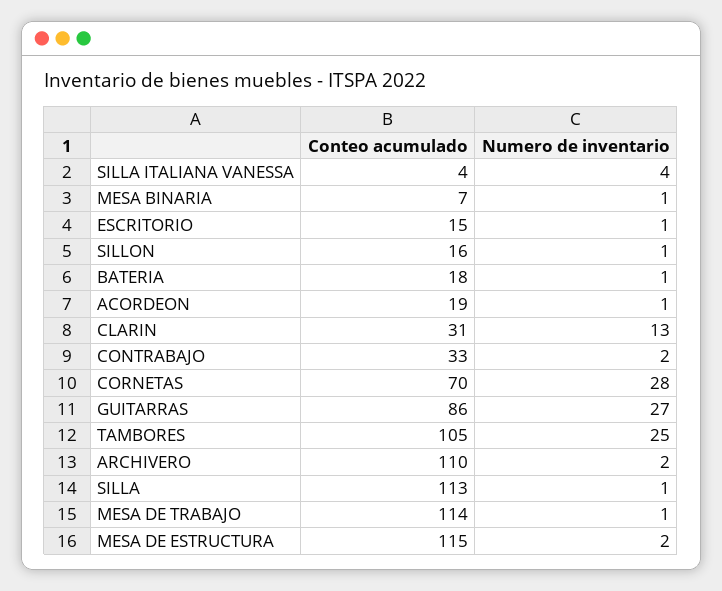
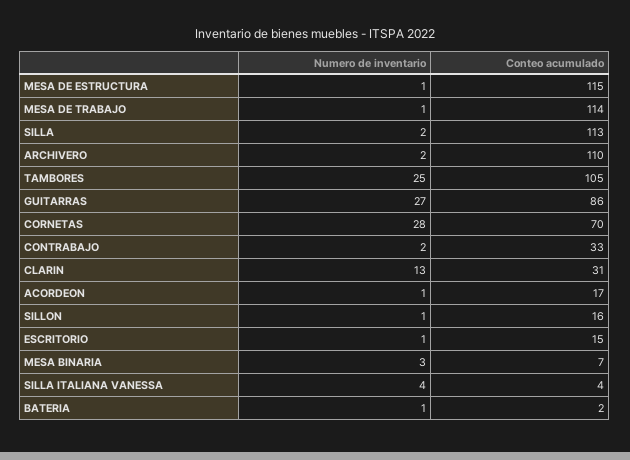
  {
    "Conteo acumulado": {
      "SILLA ITALIANA VANESSA": 4,
      "MESA BINARIA": 7,
      "ESCRITORIO": 15,
      "SILLON": 16,
-     "BATERIA": 18,
+     "BATERIA": 2,
-     "ACORDEON": 19,
+     "ACORDEON": 17,
      "CLARIN": 31,
      "CONTRABAJO": 33,
      "CORNETAS": 70,
      "GUITARRAS": 86,
      "TAMBORES": 105,
      "ARCHIVERO": 110,
      "SILLA": 113,
      "MESA DE TRABAJO": 114,
      "MESA DE ESTRUCTURA": 115
    },
    "Numero de inventario": {
      "SILLA ITALIANA VANESSA": 4,
-     "MESA BINARIA": 1,
+     "MESA BINARIA": 3,
      "ESCRITORIO": 1,
      "SILLON": 1,
      "BATERIA": 1,
      "ACORDEON": 1,
      "CLARIN": 13,
      "CONTRABAJO": 2,
      "CORNETAS": 28,
      "GUITARRAS": 27,
      "TAMBORES": 25,
      "ARCHIVERO": 2,
-     "SILLA": 1,
+     "SILLA": 2,
      "MESA DE TRABAJO": 1,
-     "MESA DE ESTRUCTURA": 2
+     "MESA DE ESTRUCTURA": 1
    }
  }

